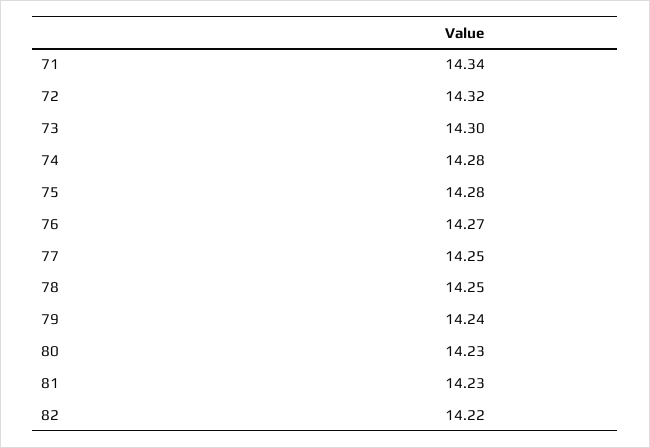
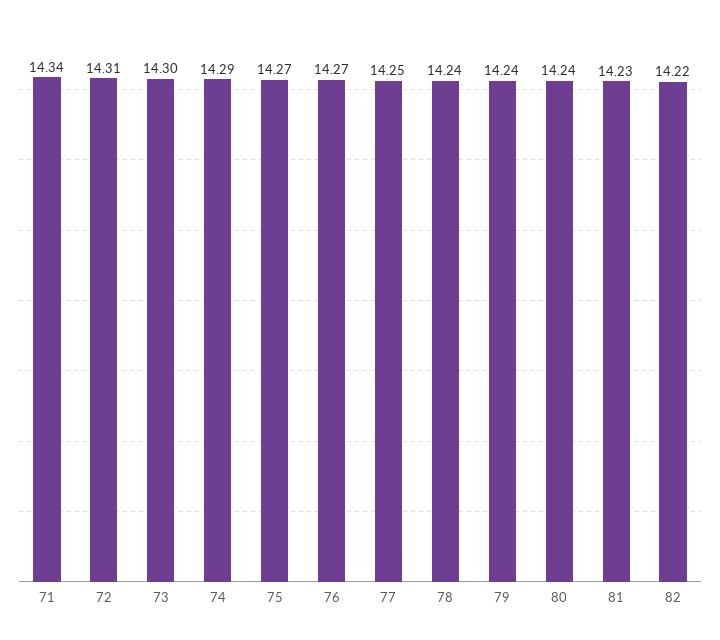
  {
    "71": 14.34,
-   "72": 14.32,
+   "72": 14.31,
    "73": 14.3,
-   "74": 14.28,
+   "74": 14.29,
-   "75": 14.28,
+   "75": 14.27,
    "76": 14.27,
    "77": 14.25,
-   "78": 14.25,
+   "78": 14.24,
    "79": 14.24,
-   "80": 14.23,
+   "80": 14.24,
    "81": 14.23,
    "82": 14.22
  }

